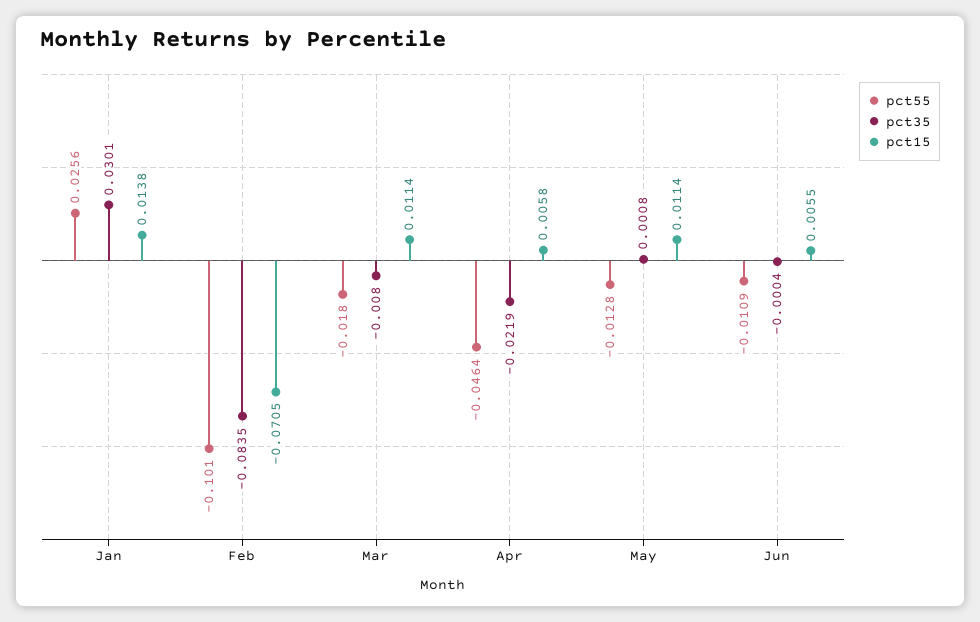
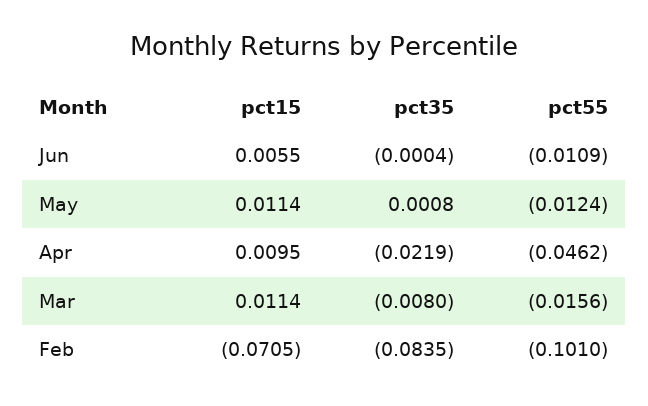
  {
    "pct55": {
-     "Jan": 0.0256,
      "Feb": -0.101,
-     "Mar": -0.018,
+     "Mar": -0.0156,
-     "Apr": -0.0464,
+     "Apr": -0.0462,
-     "May": -0.0128,
+     "May": -0.0124,
      "Jun": -0.0109
    },
    "pct35": {
-     "Jan": 0.0301,
      "Feb": -0.0835,
      "Mar": -0.008,
      "Apr": -0.0219,
      "May": 0.0008,
      "Jun": -0.0004
    },
    "pct15": {
-     "Jan": 0.0138,
      "Feb": -0.0705,
      "Mar": 0.0114,
-     "Apr": 0.0058,
+     "Apr": 0.0095,
      "May": 0.0114,
      "Jun": 0.0055
    }
  }

